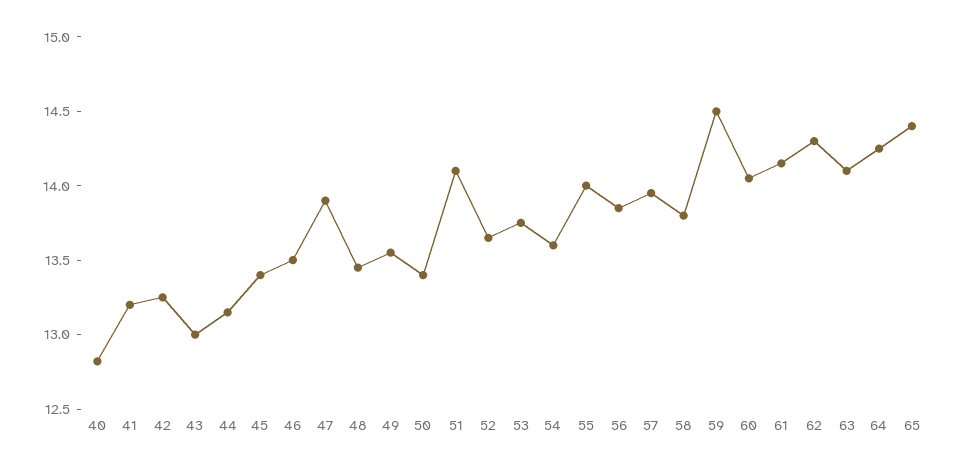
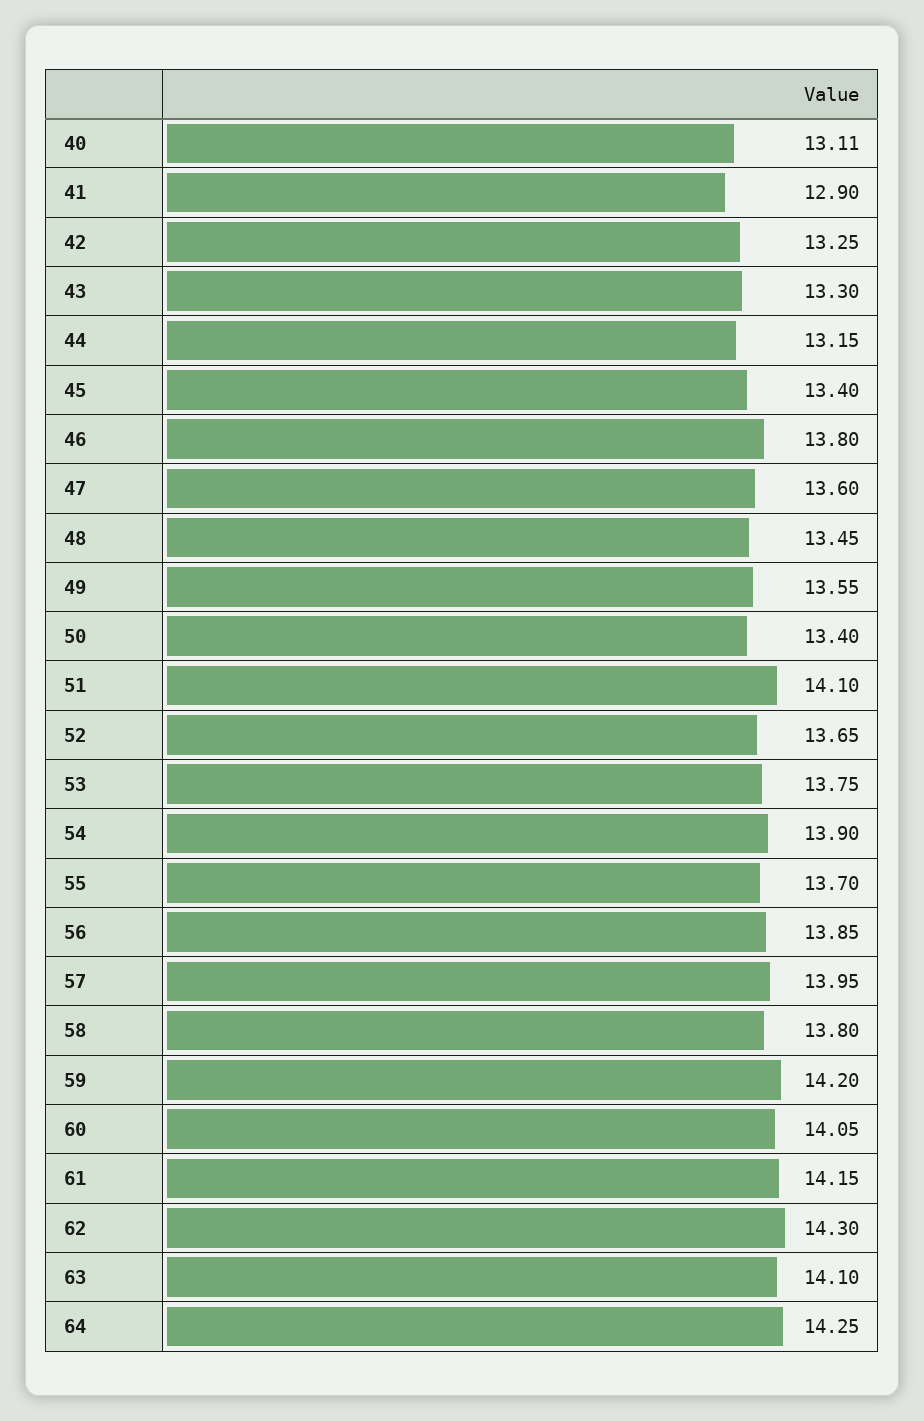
  {
-   "40": 12.8,
+   "40": 13.11,
-   "41": 13.2,
+   "41": 12.9,
    "42": 13.25,
-   "43": 13,
+   "43": 13.3,
    "44": 13.15,
    "45": 13.4,
-   "46": 13.5,
+   "46": 13.8,
-   "47": 13.9,
+   "47": 13.6,
    "48": 13.45,
    "49": 13.55,
    "50": 13.4,
    "51": 14.1,
    "52": 13.65,
    "53": 13.75,
-   "54": 13.6,
+   "54": 13.9,
-   "55": 14,
+   "55": 13.7,
    "56": 13.85,
    "57": 13.95,
    "58": 13.8,
-   "59": 14.5,
+   "59": 14.2,
    "60": 14.05,
    "61": 14.15,
    "62": 14.3,
    "63": 14.1,
-   "64": 14.25,
+   "64": 14.25
-   "65": 14.4
  }

